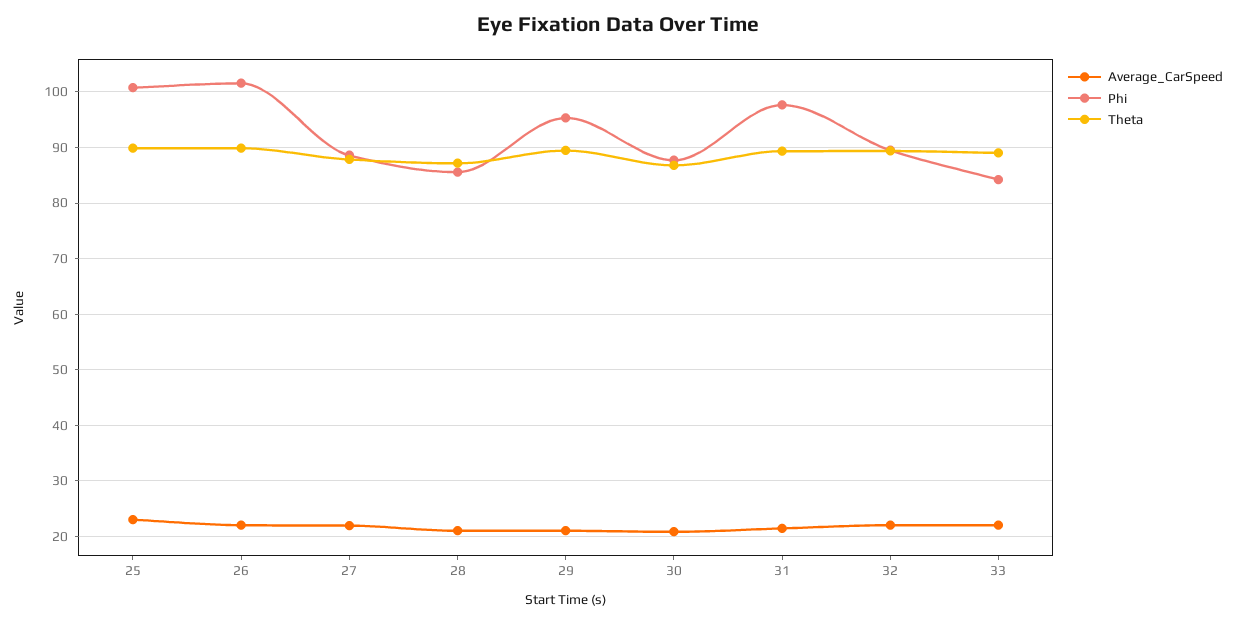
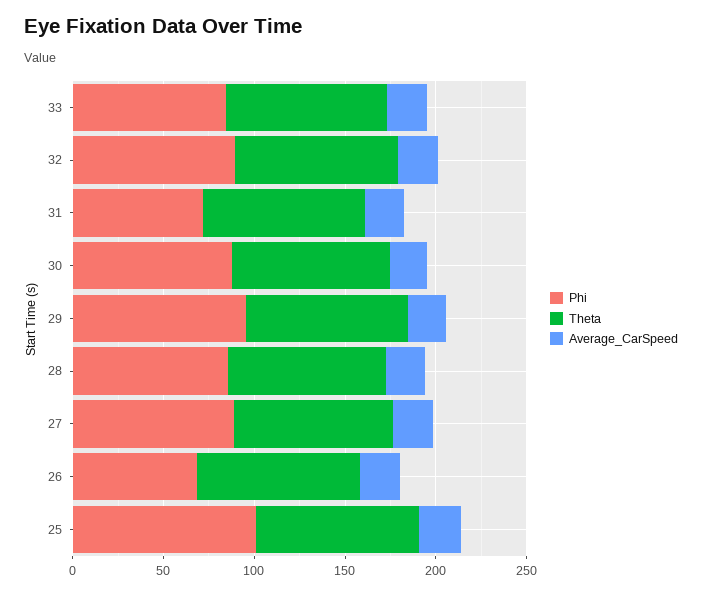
  {
    "Average_CarSpeed": {
      "25": 24,
      "26": 22,
      "27": 22,
      "28": 22,
      "29": 22,
      "30": 20,
      "31": 22,
      "32": 22,
      "33": 22
    },
    "Phi": {
      "25": 100,
-     "26": 102,
+     "26": 70,
      "27": 88,
      "28": 86,
      "29": 96,
      "30": 88,
-     "31": 98,
+     "31": 70,
      "32": 90,
      "33": 84
    },
    "Theta": {
      "25": 90,
      "26": 90,
      "27": 88,
      "28": 88,
      "29": 90,
      "30": 86,
      "31": 90,
      "32": 90,
      "33": 90
    }
  }

